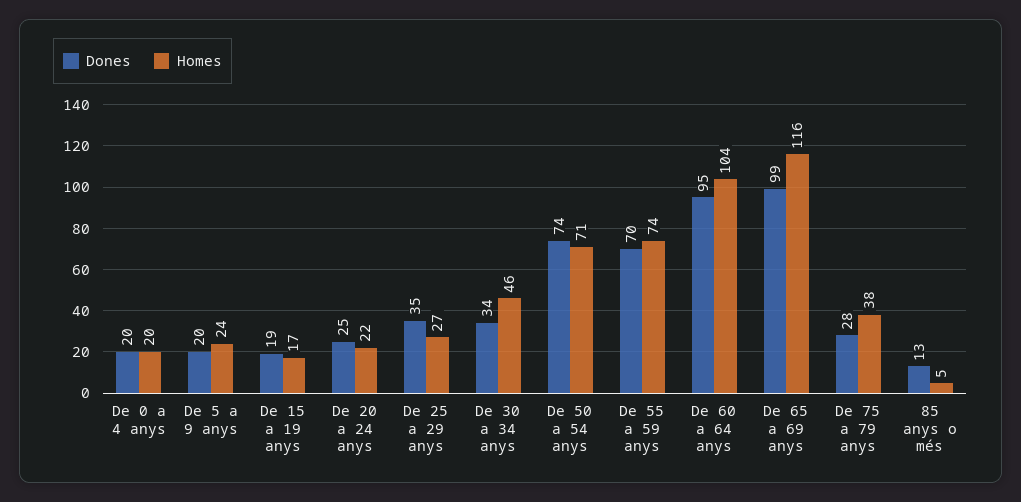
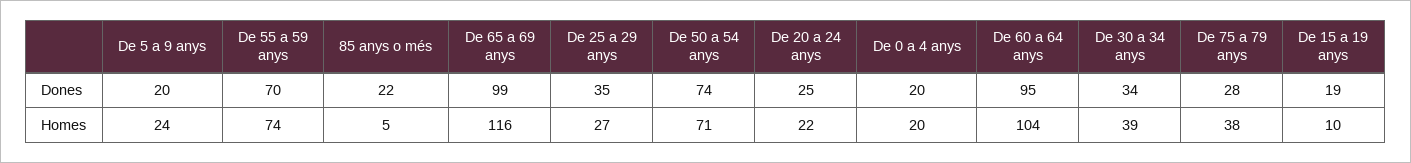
  {
    "Dones": {
      "De 0 a 4 anys": 20,
      "De 5 a 9 anys": 20,
      "De 15 a 19 anys": 19,
      "De 20 a 24 anys": 25,
      "De 25 a 29 anys": 35,
      "De 30 a 34 anys": 34,
      "De 50 a 54 anys": 74,
      "De 55 a 59 anys": 70,
      "De 60 a 64 anys": 95,
      "De 65 a 69 anys": 99,
      "De 75 a 79 anys": 28,
-     "85 anys o més": 13
+     "85 anys o més": 22
    },
    "Homes": {
      "De 0 a 4 anys": 20,
      "De 5 a 9 anys": 24,
-     "De 15 a 19 anys": 17,
+     "De 15 a 19 anys": 10,
      "De 20 a 24 anys": 22,
      "De 25 a 29 anys": 27,
-     "De 30 a 34 anys": 46,
+     "De 30 a 34 anys": 39,
      "De 50 a 54 anys": 71,
      "De 55 a 59 anys": 74,
      "De 60 a 64 anys": 104,
      "De 65 a 69 anys": 116,
      "De 75 a 79 anys": 38,
      "85 anys o més": 5
    }
  }

